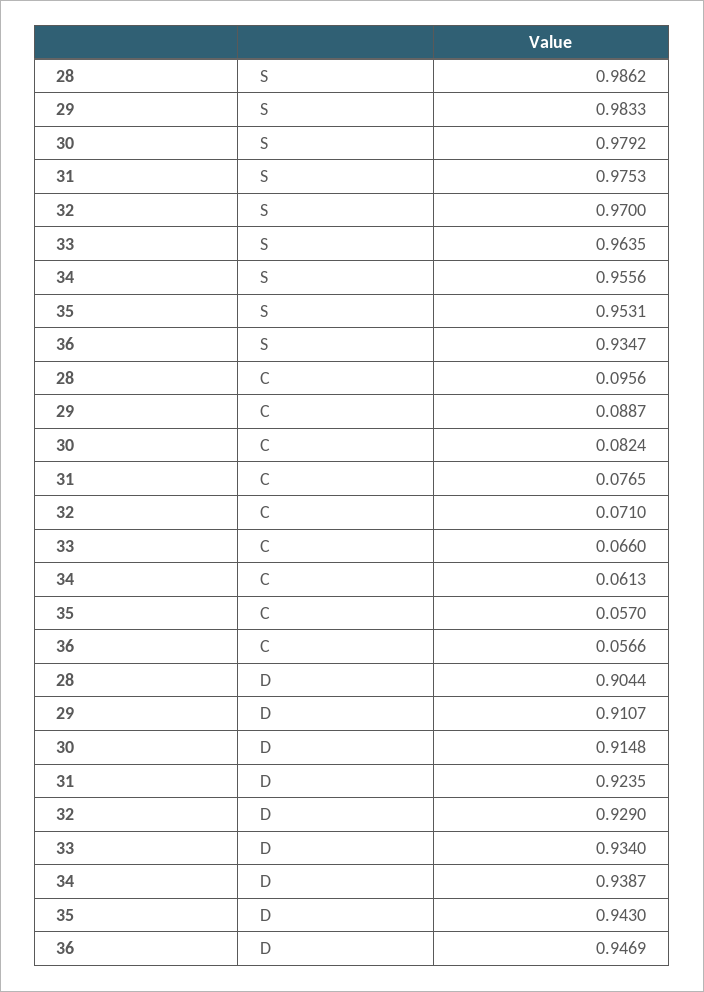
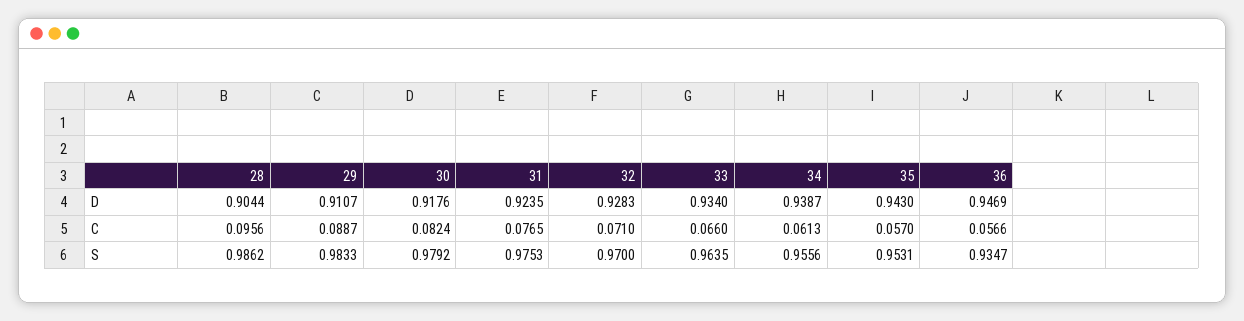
  {
    "28": {
      "S": 0.9862,
      "C": 0.0956,
      "D": 0.9044
    },
    "29": {
      "S": 0.9833,
      "C": 0.0887,
      "D": 0.9107
    },
    "30": {
      "S": 0.9792,
      "C": 0.0824,
-     "D": 0.9148
+     "D": 0.9176
    },
    "31": {
      "S": 0.9753,
      "C": 0.0765,
      "D": 0.9235
    },
    "32": {
      "S": 0.97,
      "C": 0.071,
-     "D": 0.929
+     "D": 0.9283
    },
    "33": {
      "S": 0.9635,
      "C": 0.066,
      "D": 0.934
    },
    "34": {
      "S": 0.9556,
      "C": 0.0613,
      "D": 0.9387
    },
    "35": {
      "S": 0.9531,
      "C": 0.057,
      "D": 0.943
    },
    "36": {
      "S": 0.9347,
      "C": 0.0566,
      "D": 0.9469
    }
  }

